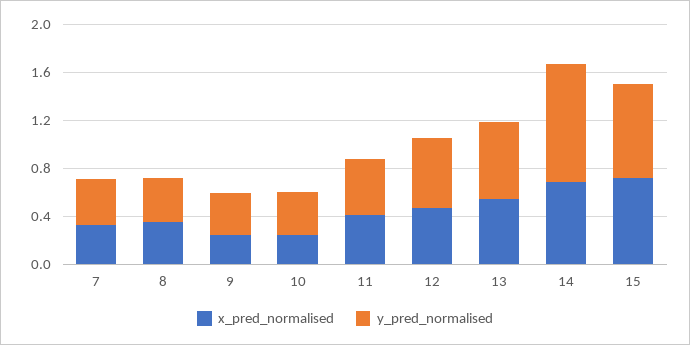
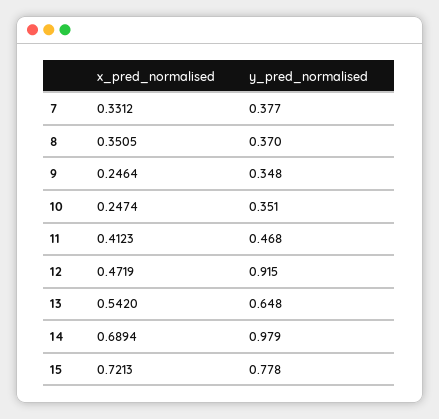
  {
    "x_pred_normalised": {
      "7": 0.3312,
      "8": 0.3505,
      "9": 0.2464,
      "10": 0.2474,
      "11": 0.4123,
      "12": 0.4719,
      "13": 0.542,
      "14": 0.6894,
      "15": 0.7213
    },
    "y_pred_normalised": {
      "7": 0.377,
      "8": 0.37,
      "9": 0.348,
      "10": 0.351,
      "11": 0.468,
-     "12": 0.6,
+     "12": 0.915,
      "13": 0.648,
      "14": 0.979,
      "15": 0.778
    }
  }

